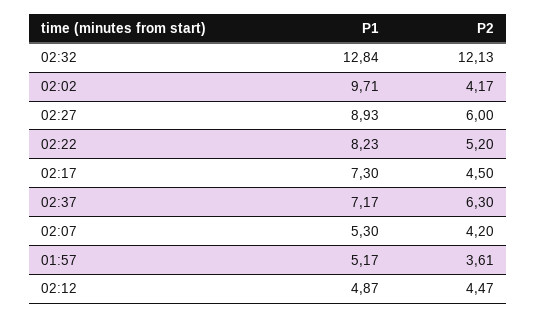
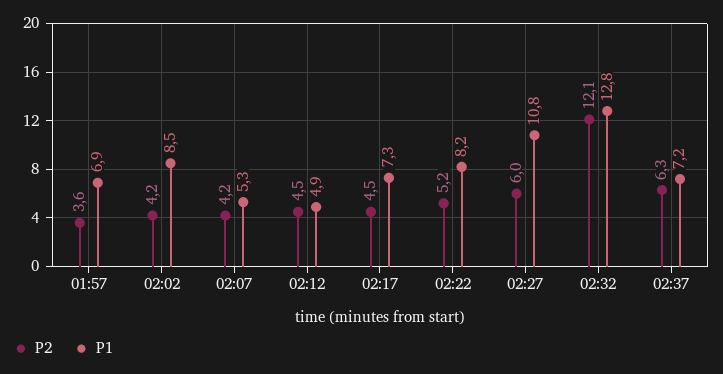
  {
    "P1": {
      "02:32": 12.84,
-     "02:02": 9.71,
+     "02:02": 8.5,
-     "02:27": 8.93,
+     "02:27": 10.8,
      "02:22": 8.23,
      "02:17": 7.3,
      "02:37": 7.17,
      "02:07": 5.3,
-     "01:57": 5.17,
+     "01:57": 6.9,
      "02:12": 4.87
    },
    "P2": {
      "02:32": 12.13,
      "02:02": 4.17,
      "02:27": 6,
      "02:22": 5.2,
      "02:17": 4.5,
      "02:37": 6.3,
      "02:07": 4.2,
      "01:57": 3.61,
      "02:12": 4.47
    }
  }

